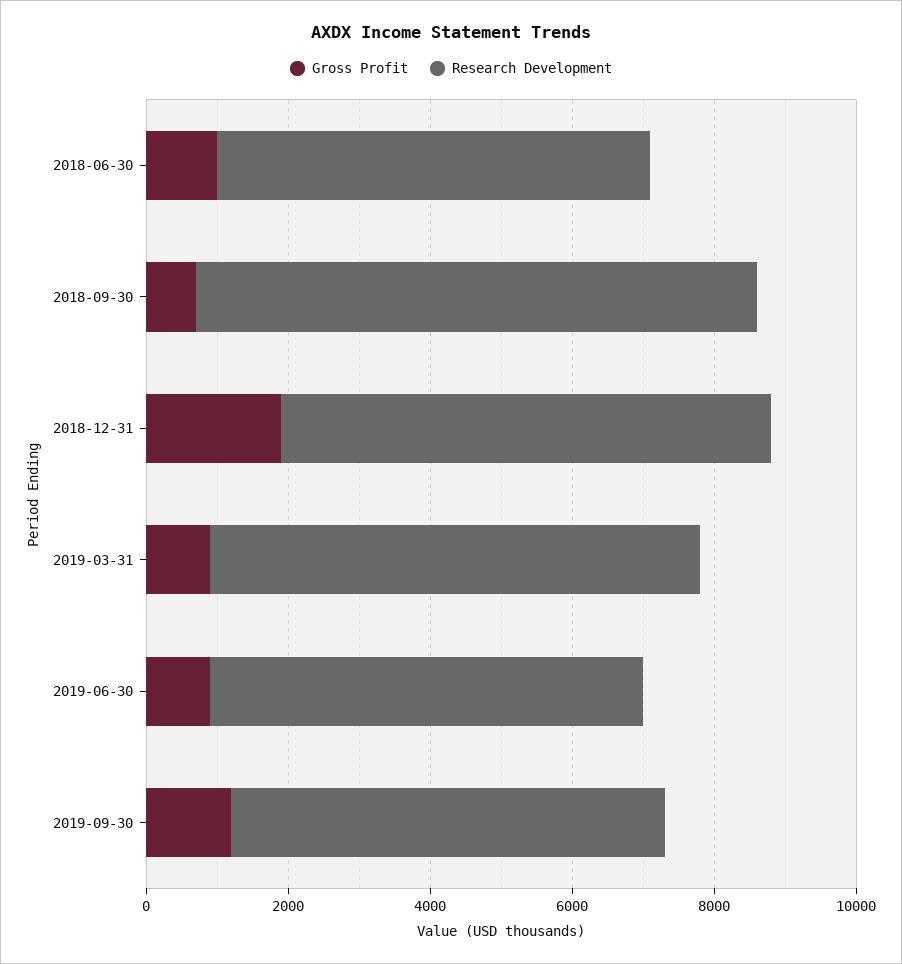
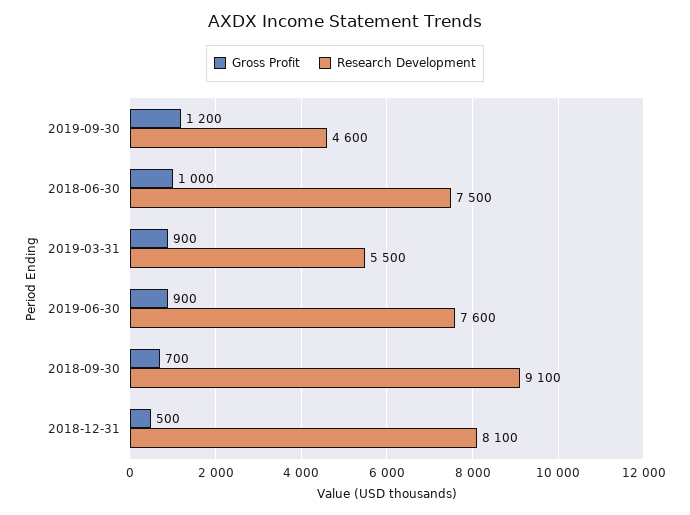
  {
    "Gross Profit": {
      "2018-06-30": 1000,
      "2018-09-30": 700,
-     "2018-12-31": 2000,
+     "2018-12-31": 500,
      "2019-03-31": 900,
      "2019-06-30": 900,
      "2019-09-30": 1200
    },
    "Research Development": {
-     "2018-06-30": 6000,
+     "2018-06-30": 7500,
-     "2018-09-30": 8000,
+     "2018-09-30": 9100,
-     "2018-12-31": 7000,
+     "2018-12-31": 8100,
-     "2019-03-31": 7000,
+     "2019-03-31": 5500,
-     "2019-06-30": 6000,
+     "2019-06-30": 7600,
-     "2019-09-30": 6000
+     "2019-09-30": 4600
    }
  }

